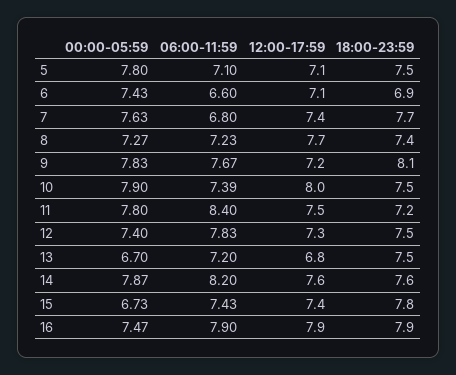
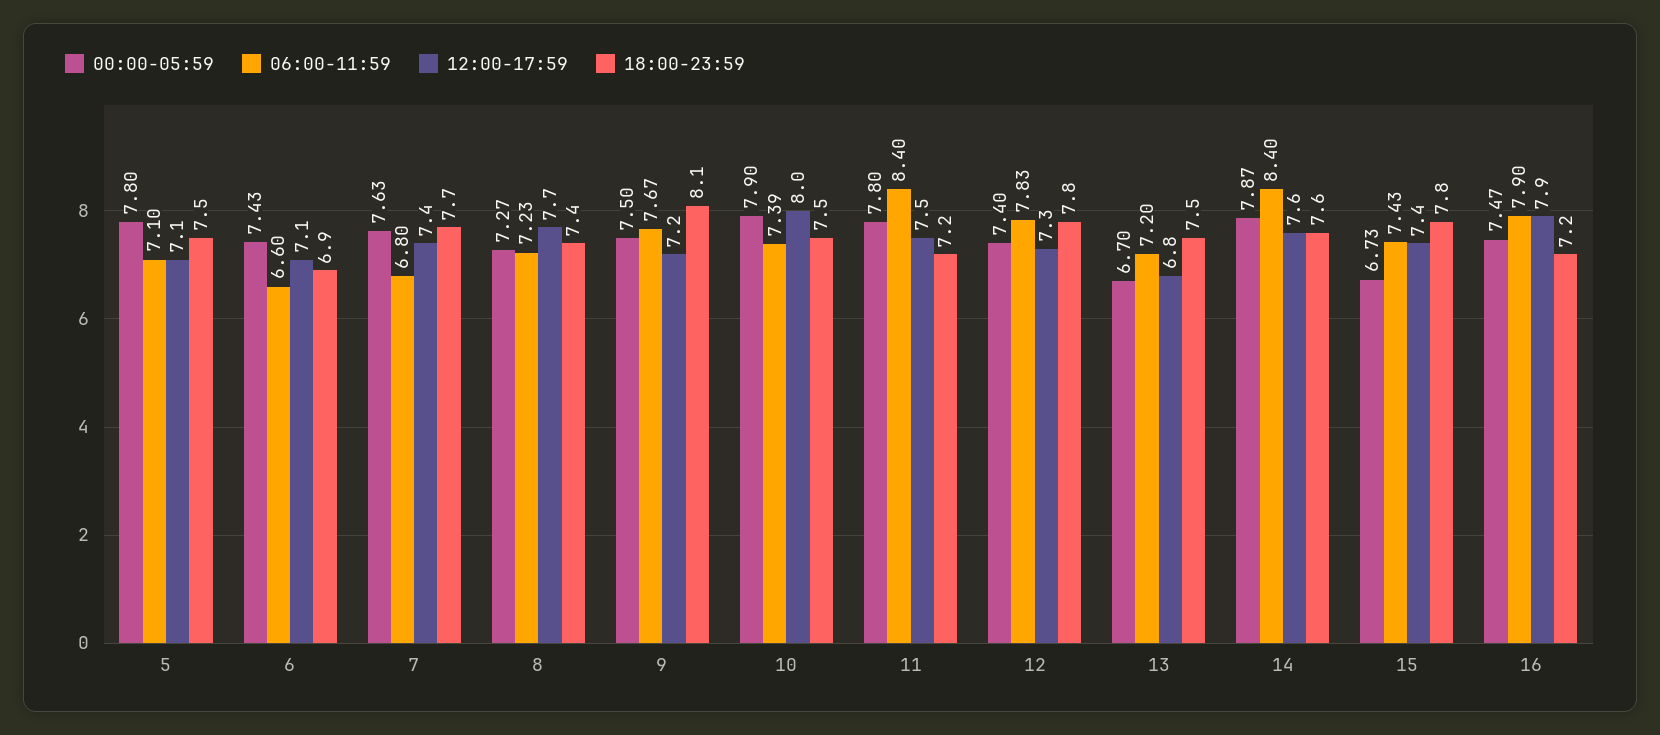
  {
    "00:00-05:59": {
      "5": 7.8,
      "6": 7.43,
      "7": 7.63,
      "8": 7.27,
-     "9": 7.83,
+     "9": 7.5,
      "10": 7.9,
      "11": 7.8,
      "12": 7.4,
      "13": 6.7,
      "14": 7.87,
      "15": 6.73,
      "16": 7.47
    },
    "06:00-11:59": {
      "5": 7.1,
      "6": 6.6,
      "7": 6.8,
      "8": 7.23,
      "9": 7.67,
      "10": 7.39,
      "11": 8.4,
      "12": 7.83,
      "13": 7.2,
-     "14": 8.2,
+     "14": 8.4,
      "15": 7.43,
      "16": 7.9
    },
    "12:00-17:59": {
      "5": 7.1,
      "6": 7.1,
      "7": 7.4,
      "8": 7.7,
      "9": 7.2,
      "10": 8,
      "11": 7.5,
      "12": 7.3,
      "13": 6.8,
      "14": 7.6,
      "15": 7.4,
      "16": 7.9
    },
    "18:00-23:59": {
      "5": 7.5,
      "6": 6.9,
      "7": 7.7,
      "8": 7.4,
      "9": 8.1,
      "10": 7.5,
      "11": 7.2,
-     "12": 7.5,
+     "12": 7.8,
      "13": 7.5,
      "14": 7.6,
      "15": 7.8,
-     "16": 7.9
+     "16": 7.2
    }
  }

